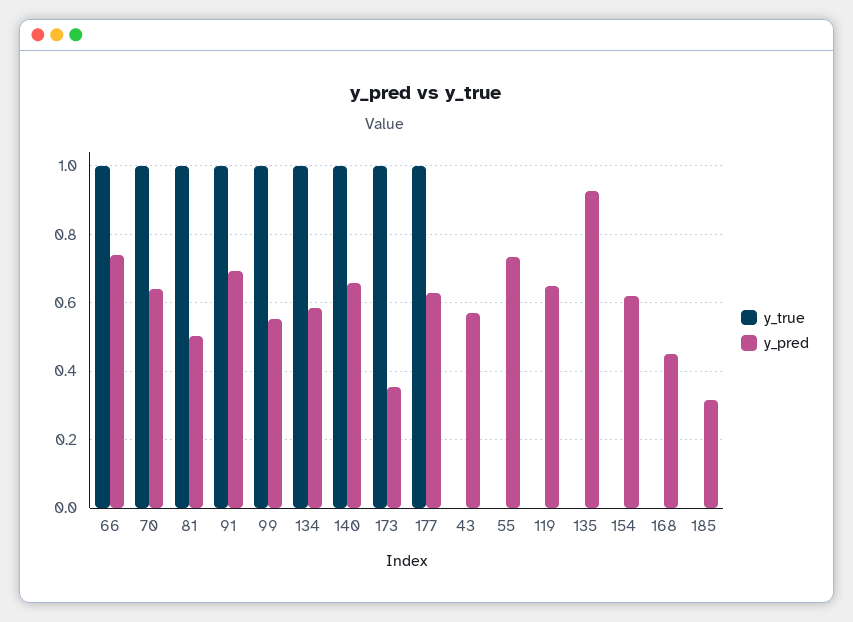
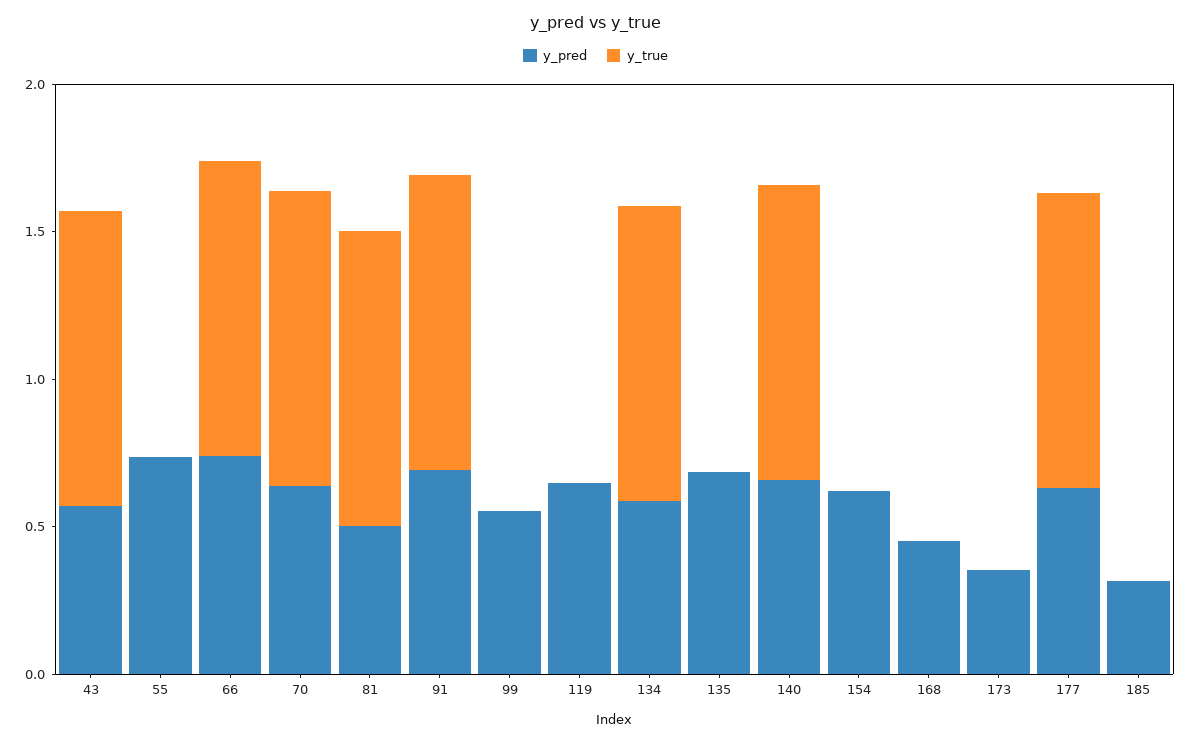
  {
    "y_true": {
      "66": 1,
      "70": 1,
      "81": 1,
      "91": 1,
-     "99": 1,
+     "99": 0,
      "134": 1,
      "140": 1,
-     "173": 1,
+     "173": 0,
      "177": 1,
-     "43": 0,
+     "43": 1,
      "55": 0,
      "119": 0,
      "135": 0,
      "154": 0,
      "168": 0,
      "185": 0
    },
    "y_pred": {
      "66": 0.74,
      "70": 0.64,
      "81": 0.5,
      "91": 0.7,
      "99": 0.56,
      "134": 0.58,
      "140": 0.66,
      "173": 0.36,
      "177": 0.62,
      "43": 0.58,
      "55": 0.74,
      "119": 0.64,
-     "135": 0.92,
+     "135": 0.7,
      "154": 0.62,
      "168": 0.46,
      "185": 0.32
    }
  }

